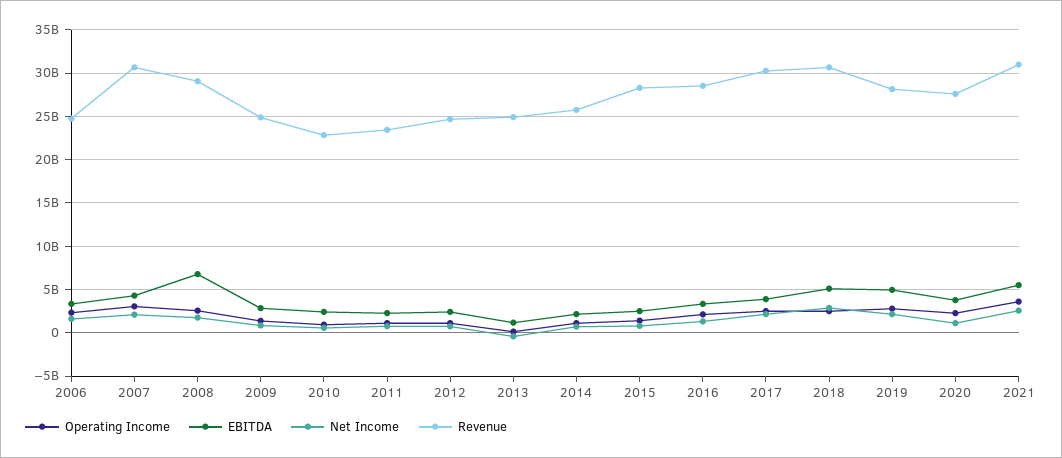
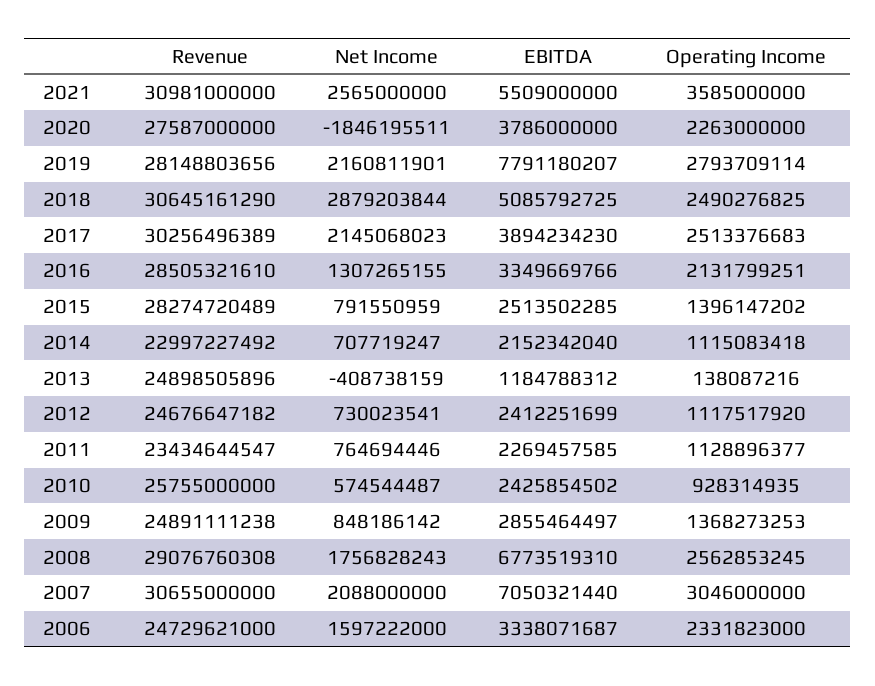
  {
    "Operating Income": {
      "2006": 2331823000,
      "2007": 3046000000,
      "2008": 2562853245,
      "2009": 1368273253,
      "2010": 928314935,
      "2011": 1128896377,
      "2012": 1117517920,
      "2013": 138087216,
      "2014": 1115083418,
      "2015": 1396147202,
      "2016": 2131799251,
      "2017": 2513376683,
      "2018": 2490276825,
      "2019": 2793709114,
      "2020": 2263000000,
      "2021": 3585000000
    },
    "EBITDA": {
      "2006": 3338071687,
-     "2007": 4000000000,
+     "2007": 7050321440,
      "2008": 6773519310,
      "2009": 2855464497,
      "2010": 2425854502,
      "2011": 2269457585,
      "2012": 2412251699,
      "2013": 1184788312,
      "2014": 2152342040,
      "2015": 2513502285,
      "2016": 3349669766,
      "2017": 3894234230,
      "2018": 5085792725,
-     "2019": 5000000000,
+     "2019": 7791180207,
      "2020": 3786000000,
      "2021": 5509000000
    },
    "Net Income": {
      "2006": 1597222000,
      "2007": 2088000000,
      "2008": 1756828243,
      "2009": 848186142,
      "2010": 574544487,
      "2011": 764694446,
      "2012": 730023541,
      "2013": -408738159,
      "2014": 707719247,
      "2015": 791550959,
      "2016": 1307265155,
      "2017": 2145068023,
      "2018": 2879203844,
      "2019": 2160811901,
-     "2020": 1000000000,
+     "2020": -1846195511,
      "2021": 2565000000
    },
    "Revenue": {
      "2006": 24729621000,
      "2007": 30655000000,
      "2008": 29076760308,
      "2009": 24891111238,
-     "2010": 23000000000,
+     "2010": 25755000000,
      "2011": 23434644547,
      "2012": 24676647182,
      "2013": 24898505896,
-     "2014": 26000000000,
+     "2014": 22997227492,
      "2015": 28274720489,
      "2016": 28505321610,
      "2017": 30256496389,
      "2018": 30645161290,
      "2019": 28148803656,
      "2020": 27587000000,
      "2021": 30981000000
    }
  }

